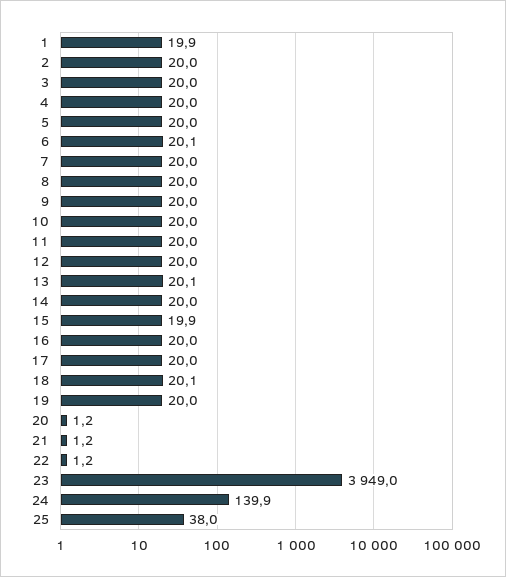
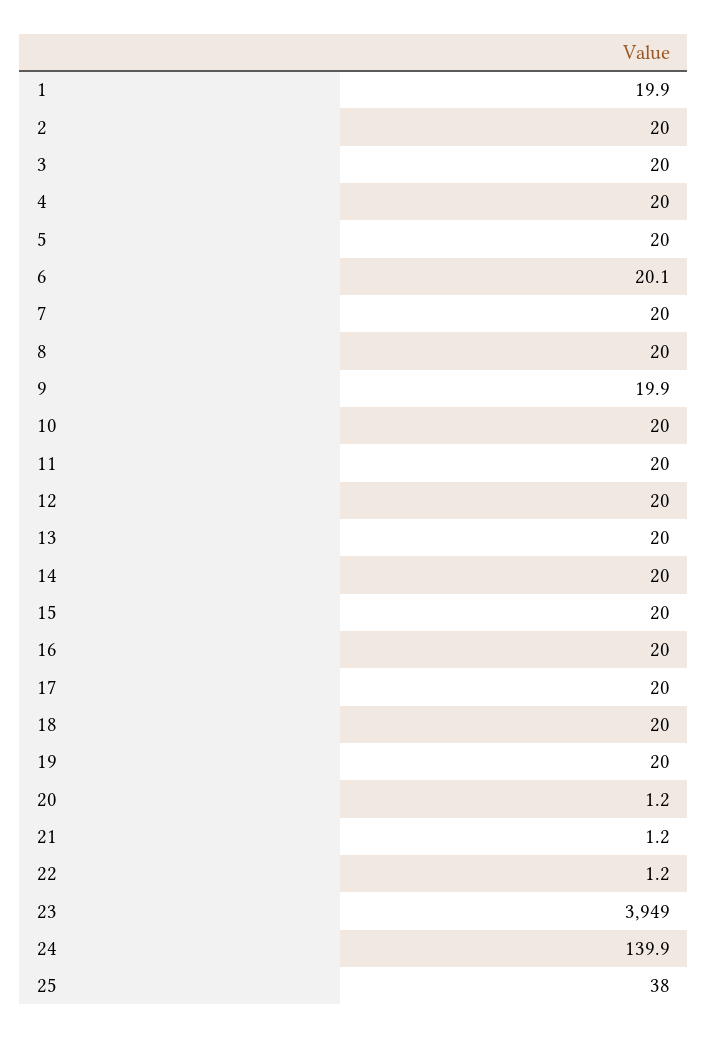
  {
    "1": 19.9,
    "2": 20,
    "3": 20,
    "4": 20,
    "5": 20,
    "6": 20.1,
    "7": 20,
    "8": 20,
-   "9": 20,
+   "9": 19.9,
    "10": 20,
    "11": 20,
    "12": 20,
-   "13": 20.1,
+   "13": 20,
    "14": 20,
-   "15": 19.9,
+   "15": 20,
    "16": 20,
    "17": 20,
-   "18": 20.1,
+   "18": 20,
    "19": 20,
    "20": 1.2,
    "21": 1.2,
    "22": 1.2,
    "23": 3949,
    "24": 139.9,
    "25": 38
  }

